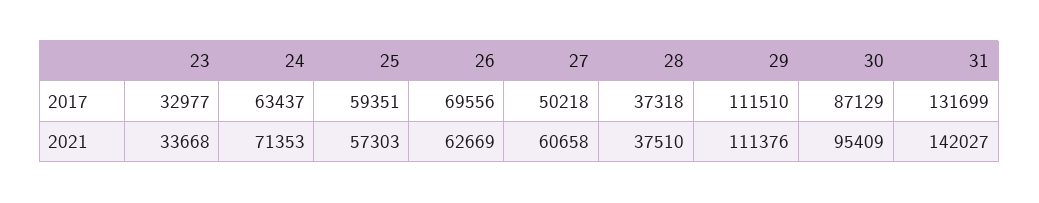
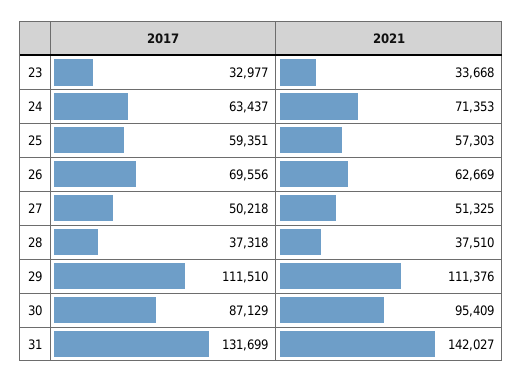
  {
    "23": {
      "2017": 32977,
      "2021": 33668
    },
    "24": {
      "2017": 63437,
      "2021": 71353
    },
    "25": {
      "2017": 59351,
      "2021": 57303
    },
    "26": {
      "2017": 69556,
      "2021": 62669
    },
    "27": {
      "2017": 50218,
-     "2021": 60658
+     "2021": 51325
    },
    "28": {
      "2017": 37318,
      "2021": 37510
    },
    "29": {
      "2017": 111510,
      "2021": 111376
    },
    "30": {
      "2017": 87129,
      "2021": 95409
    },
    "31": {
      "2017": 131699,
      "2021": 142027
    }
  }

